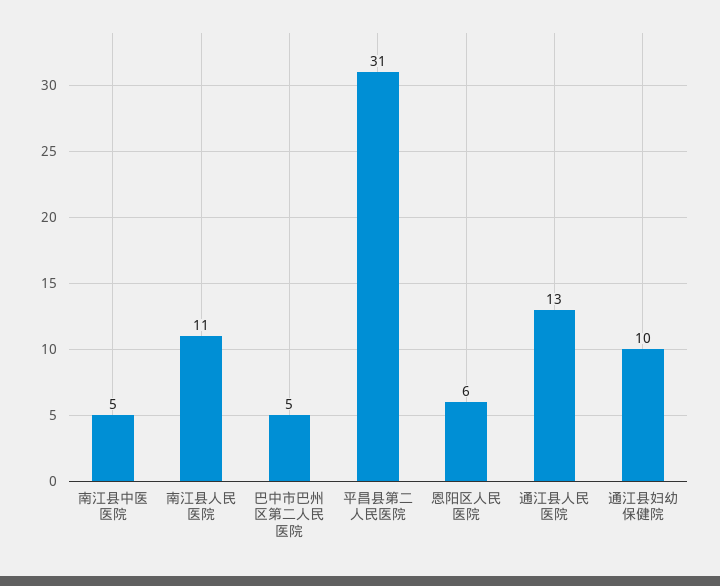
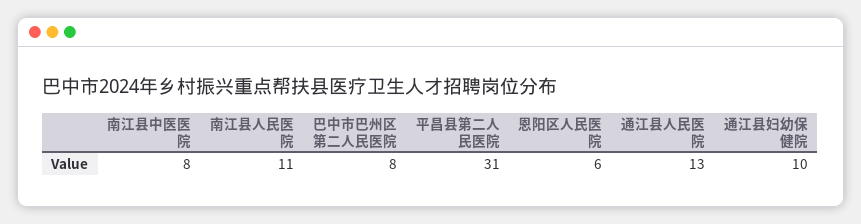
  {
-   "南江县中医医院": 5,
+   "南江县中医医院": 8,
    "南江县人民医院": 11,
-   "巴中市巴州区第二人民医院": 5,
+   "巴中市巴州区第二人民医院": 8,
    "平昌县第二人民医院": 31,
    "恩阳区人民医院": 6,
    "通江县人民医院": 13,
    "通江县妇幼保健院": 10
  }

